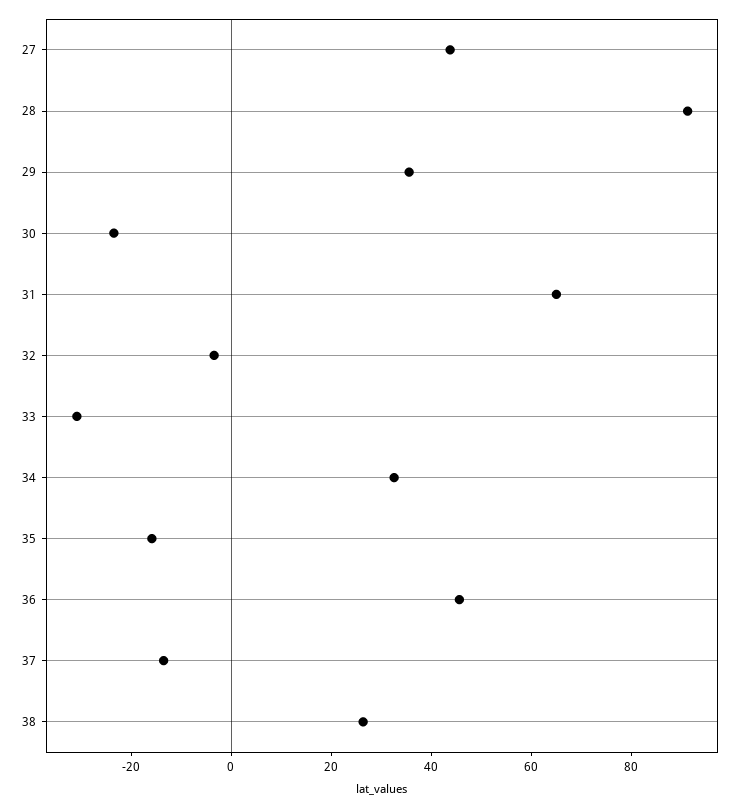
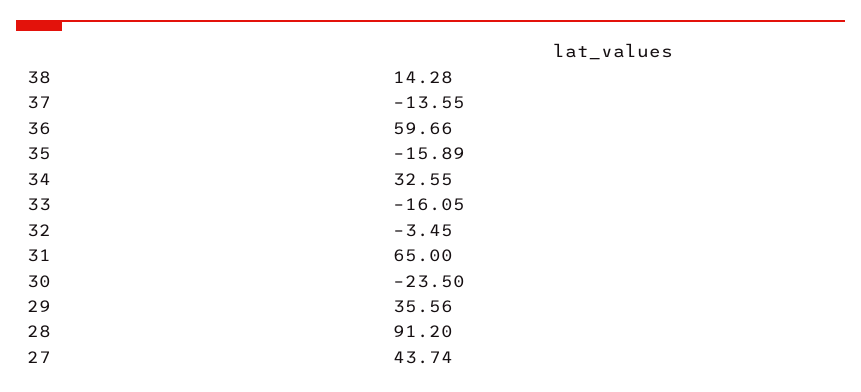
  {
    "27": 43.74,
    "28": 91.2,
    "29": 35.56,
    "30": -23.5,
    "31": 65,
    "32": -3.45,
-   "33": -30,
+   "33": -16.05,
    "34": 32.55,
    "35": -15.89,
-   "36": 45,
+   "36": 59.66,
    "37": -13.55,
-   "38": 25
+   "38": 14.28
  }

